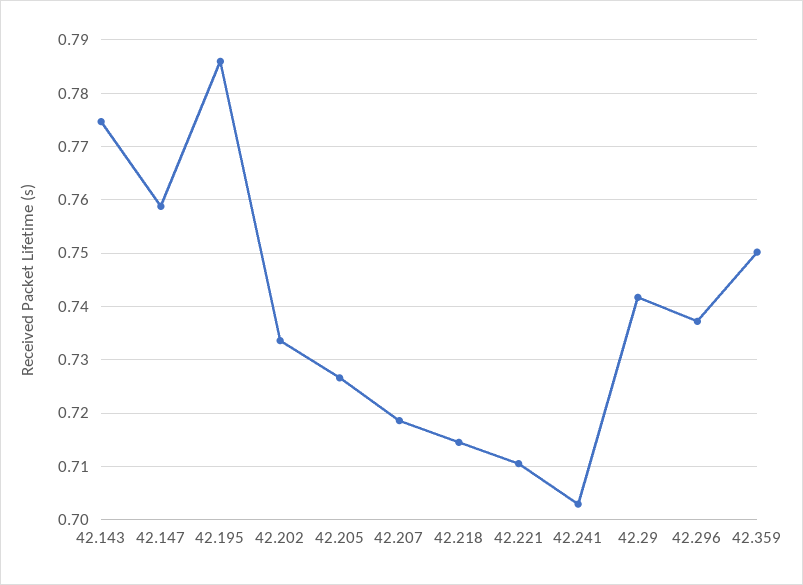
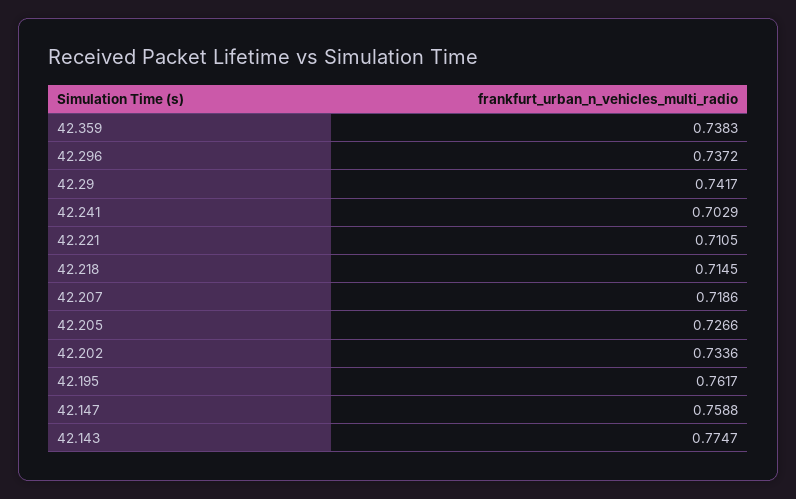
  {
    "42.143": 0.7747,
    "42.147": 0.7588,
-   "42.195": 0.786,
+   "42.195": 0.7617,
    "42.202": 0.7336,
    "42.205": 0.7266,
    "42.207": 0.7186,
    "42.218": 0.7145,
    "42.221": 0.7105,
    "42.241": 0.7029,
    "42.29": 0.7417,
    "42.296": 0.7372,
-   "42.359": 0.75
+   "42.359": 0.7383
  }

